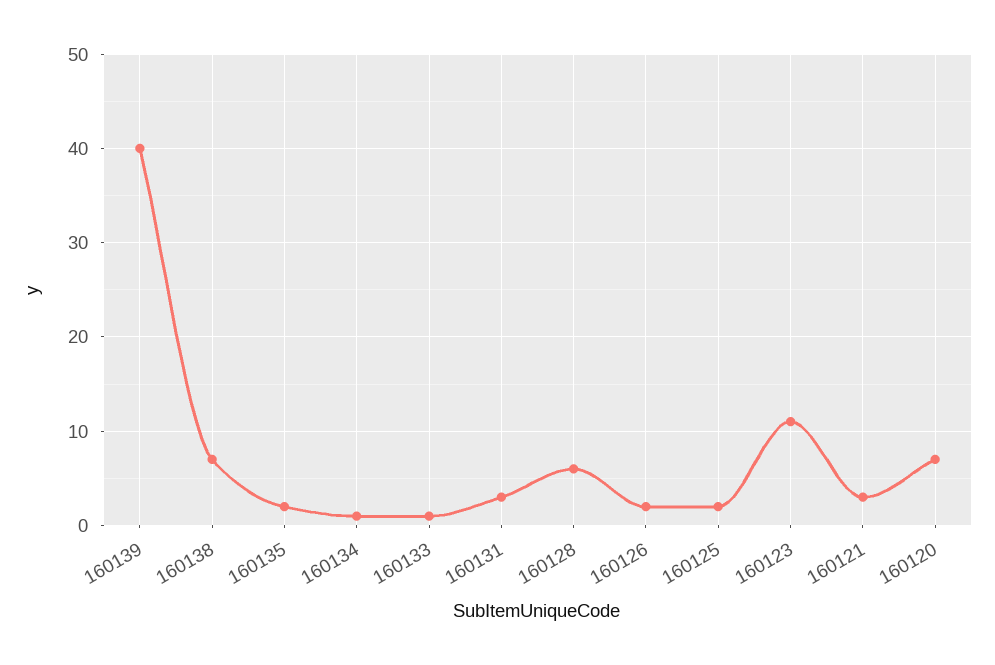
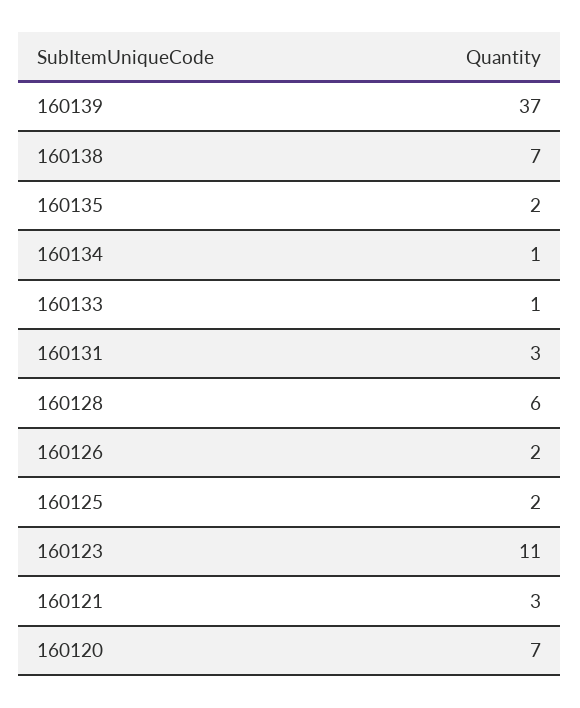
  {
-   "160139": 40,
+   "160139": 37,
    "160138": 7,
    "160135": 2,
    "160134": 1,
    "160133": 1,
    "160131": 3,
    "160128": 6,
    "160126": 2,
    "160125": 2,
    "160123": 11,
    "160121": 3,
    "160120": 7
  }

